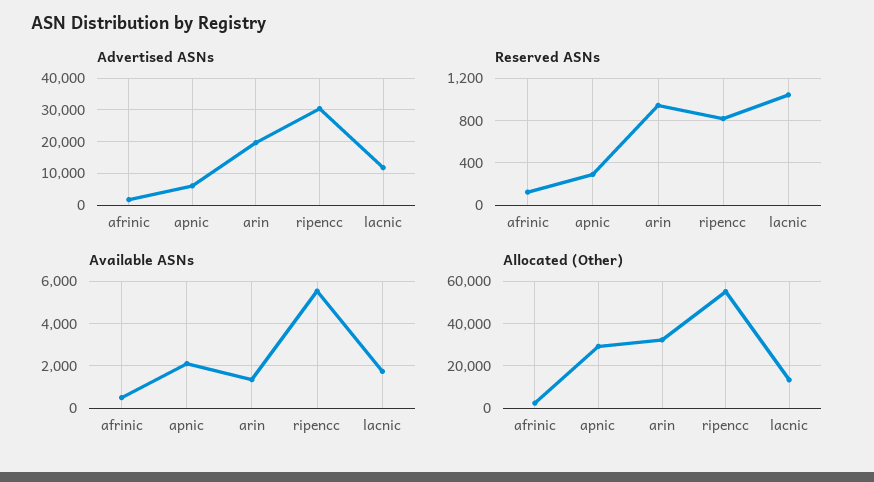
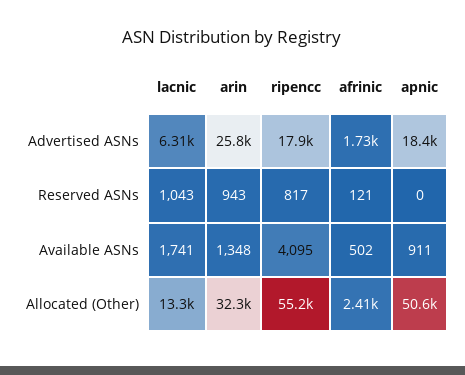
  {
    "Advertised ASNs": {
      "afrinic": 1730,
-     "apnic": 6000,
+     "apnic": 18400,
-     "arin": 20000,
+     "arin": 25800,
-     "ripencc": 30000,
+     "ripencc": 17900,
-     "lacnic": 12000
+     "lacnic": 6310
    },
    "Reserved ASNs": {
      "afrinic": 121,
-     "apnic": 300,
+     "apnic": 0,
      "arin": 943,
      "ripencc": 817,
      "lacnic": 1043
    },
    "Available ASNs": {
      "afrinic": 502,
-     "apnic": 2000,
+     "apnic": 911,
      "arin": 1348,
-     "ripencc": 5500,
+     "ripencc": 4095,
      "lacnic": 1741
    },
    "Allocated (Other)": {
      "afrinic": 2410,
-     "apnic": 30000,
+     "apnic": 50600,
      "arin": 32300,
      "ripencc": 55200,
      "lacnic": 13300
    }
  }

